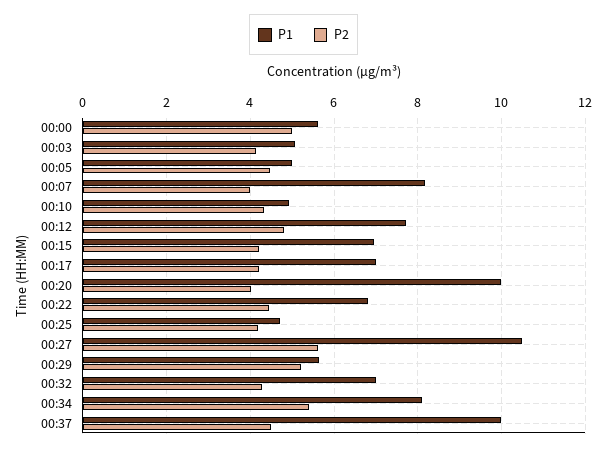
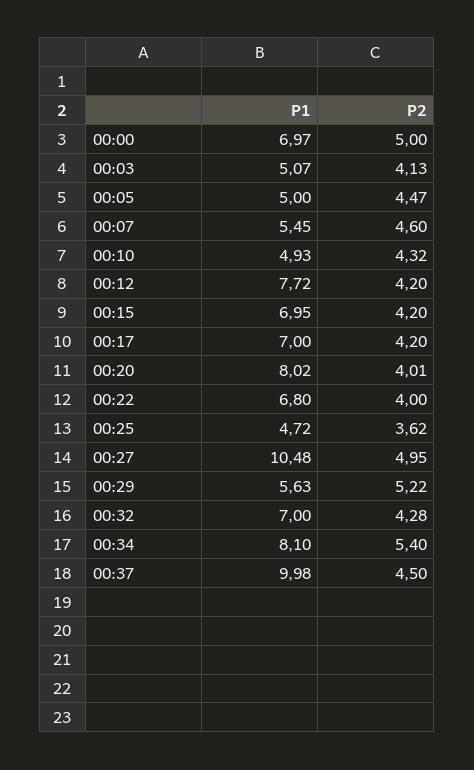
  {
    "P1": {
-     "00:00": 5.6,
+     "00:00": 6.97,
      "00:03": 5.07,
      "00:05": 5,
-     "00:07": 8.2,
+     "00:07": 5.45,
      "00:10": 4.93,
      "00:12": 7.72,
      "00:15": 6.95,
      "00:17": 7,
-     "00:20": 10,
+     "00:20": 8.02,
      "00:22": 6.8,
      "00:25": 4.72,
      "00:27": 10.48,
      "00:29": 5.63,
      "00:32": 7,
      "00:34": 8.1,
      "00:37": 9.98
    },
    "P2": {
      "00:00": 5,
      "00:03": 4.13,
      "00:05": 4.47,
-     "00:07": 4,
+     "00:07": 4.6,
      "00:10": 4.32,
-     "00:12": 4.8,
+     "00:12": 4.2,
      "00:15": 4.2,
      "00:17": 4.2,
      "00:20": 4.01,
-     "00:22": 4.4,
+     "00:22": 4,
-     "00:25": 4.2,
+     "00:25": 3.62,
-     "00:27": 5.6,
+     "00:27": 4.95,
      "00:29": 5.22,
      "00:32": 4.28,
      "00:34": 5.4,
      "00:37": 4.5
    }
  }

